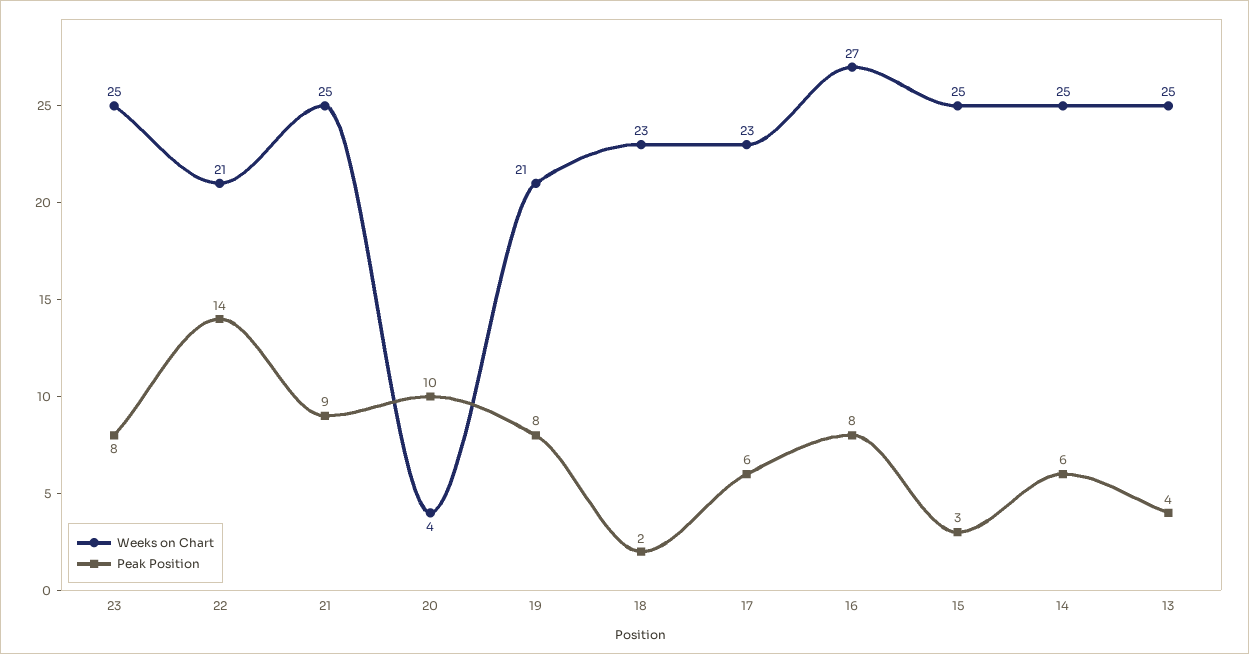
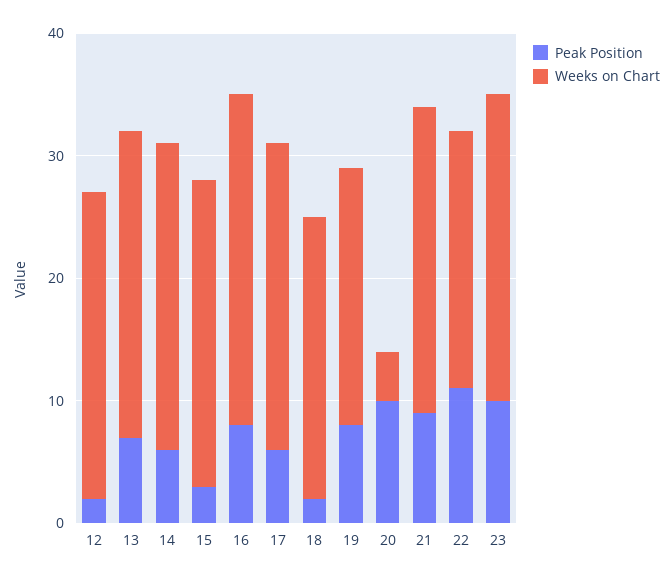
  {
    "Weeks on Chart": {
      "23": 25,
      "22": 21,
      "21": 25,
      "20": 4,
      "19": 21,
      "18": 23,
-     "17": 23,
+     "17": 25,
      "16": 27,
      "15": 25,
      "14": 25,
-     "13": 25
+     "13": 25,
+     "12": 25
    },
    "Peak Position": {
-     "23": 8,
+     "23": 10,
-     "22": 14,
+     "22": 11,
      "21": 9,
      "20": 10,
      "19": 8,
      "18": 2,
      "17": 6,
      "16": 8,
      "15": 3,
      "14": 6,
-     "13": 4
+     "13": 7,
+     "12": 2
    }
  }

